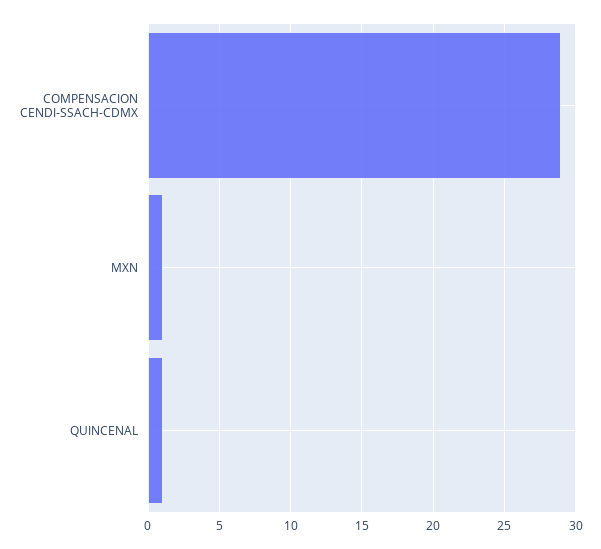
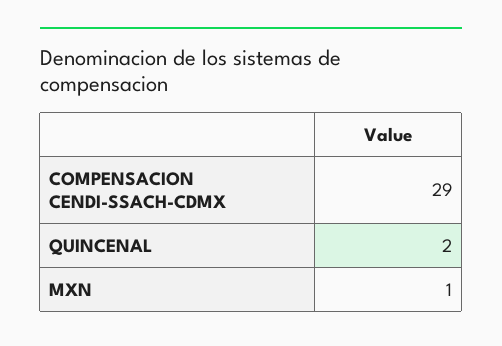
  {
    "COMPENSACION CENDI-SSACH-CDMX": 29,
    "MXN": 1,
-   "QUINCENAL": 1
+   "QUINCENAL": 2
  }

